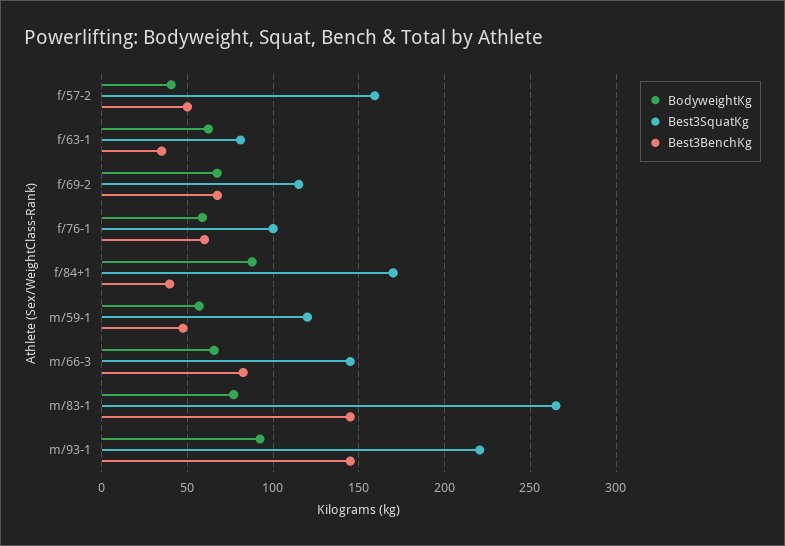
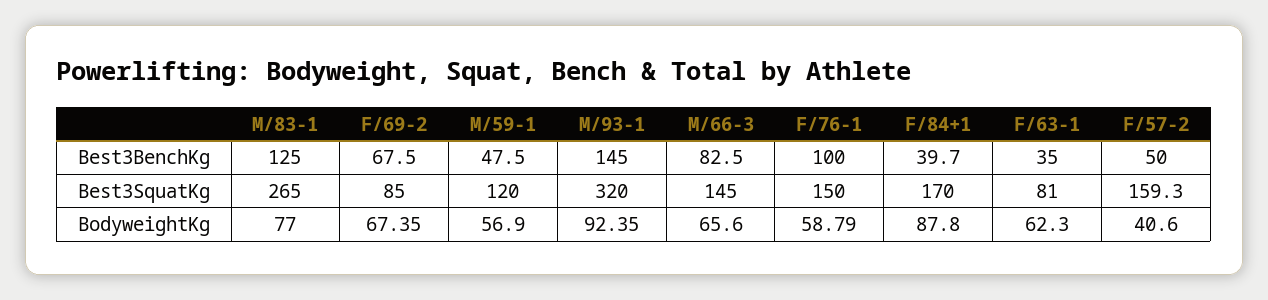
  {
    "BodyweightKg": {
      "f/57-2": 40.6,
      "f/63-1": 62.3,
      "f/69-2": 67.35,
      "f/76-1": 58.79,
      "f/84+1": 87.8,
      "m/59-1": 56.9,
      "m/66-3": 65.6,
      "m/83-1": 77,
      "m/93-1": 92.35
    },
    "Best3SquatKg": {
      "f/57-2": 159.3,
      "f/63-1": 81,
-     "f/69-2": 115,
+     "f/69-2": 85,
-     "f/76-1": 100,
+     "f/76-1": 150,
      "f/84+1": 170,
      "m/59-1": 120,
      "m/66-3": 145,
      "m/83-1": 265,
-     "m/93-1": 220
+     "m/93-1": 320
    },
    "Best3BenchKg": {
      "f/57-2": 50,
      "f/63-1": 35,
      "f/69-2": 67.5,
-     "f/76-1": 60,
+     "f/76-1": 100,
      "f/84+1": 39.7,
      "m/59-1": 47.5,
      "m/66-3": 82.5,
-     "m/83-1": 145,
+     "m/83-1": 125,
      "m/93-1": 145
    }
  }

